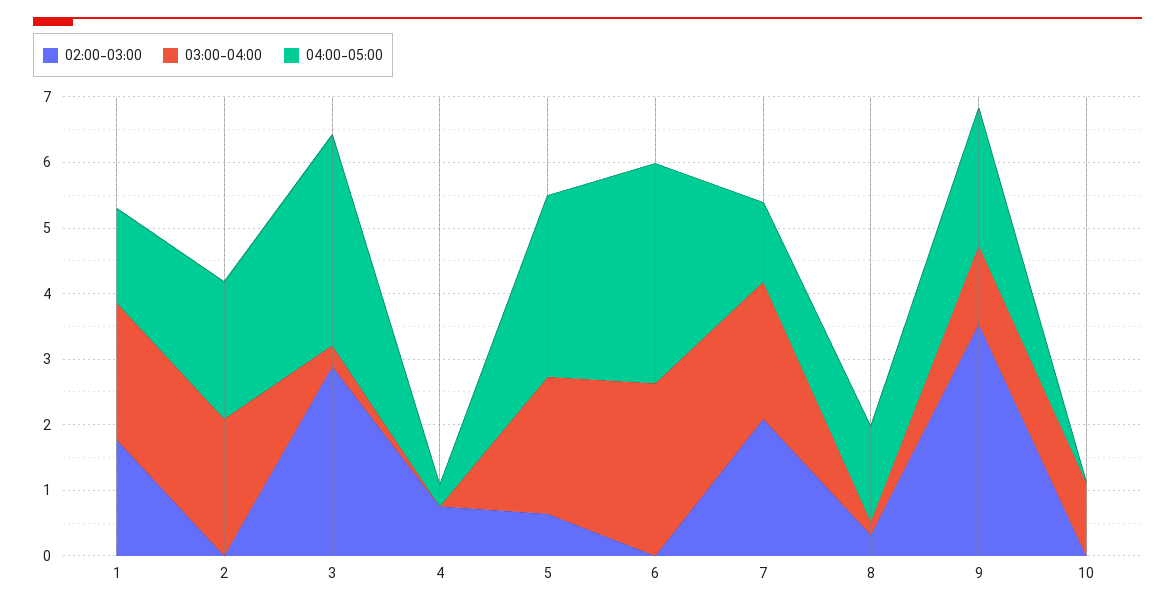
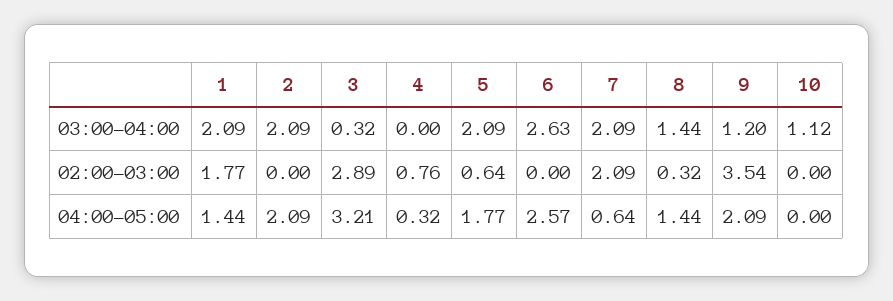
  {
    "02:00-03:00": {
      "1": 1.77,
      "2": 0,
      "3": 2.89,
      "4": 0.76,
      "5": 0.64,
      "6": 0,
      "7": 2.09,
      "8": 0.32,
      "9": 3.54,
      "10": 0
    },
    "03:00-04:00": {
      "1": 2.09,
      "2": 2.09,
      "3": 0.32,
      "4": 0,
      "5": 2.09,
      "6": 2.63,
      "7": 2.09,
-     "8": 0.2,
+     "8": 1.44,
      "9": 1.2,
      "10": 1.12
    },
    "04:00-05:00": {
      "1": 1.44,
      "2": 2.09,
      "3": 3.21,
      "4": 0.32,
-     "5": 2.8,
+     "5": 1.77,
-     "6": 3.4,
+     "6": 2.57,
-     "7": 1.2,
+     "7": 0.64,
      "8": 1.44,
      "9": 2.09,
      "10": 0
    }
  }

